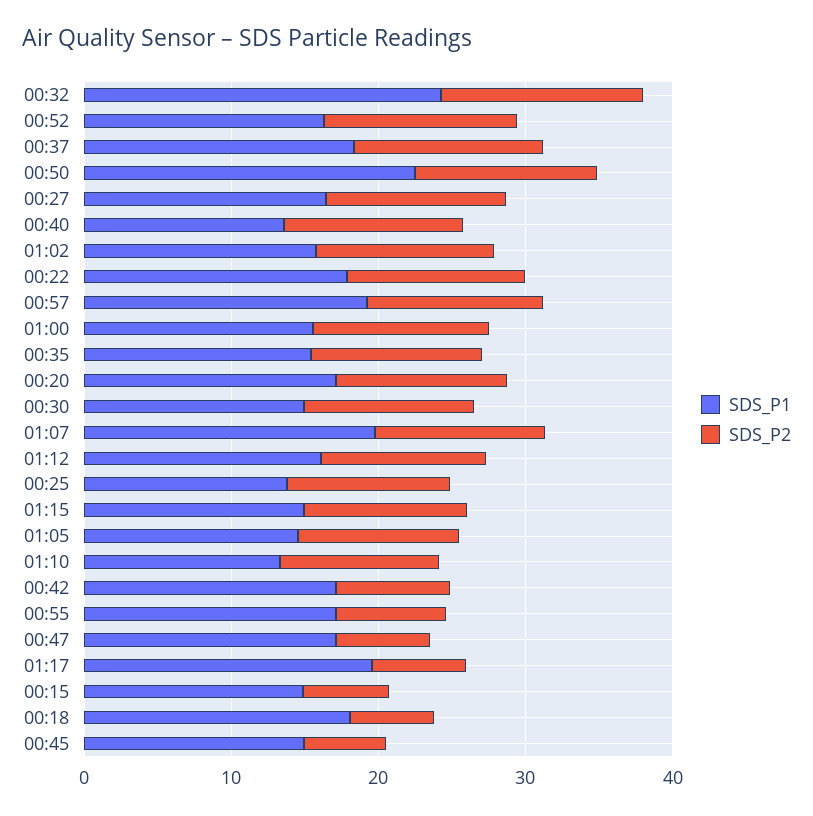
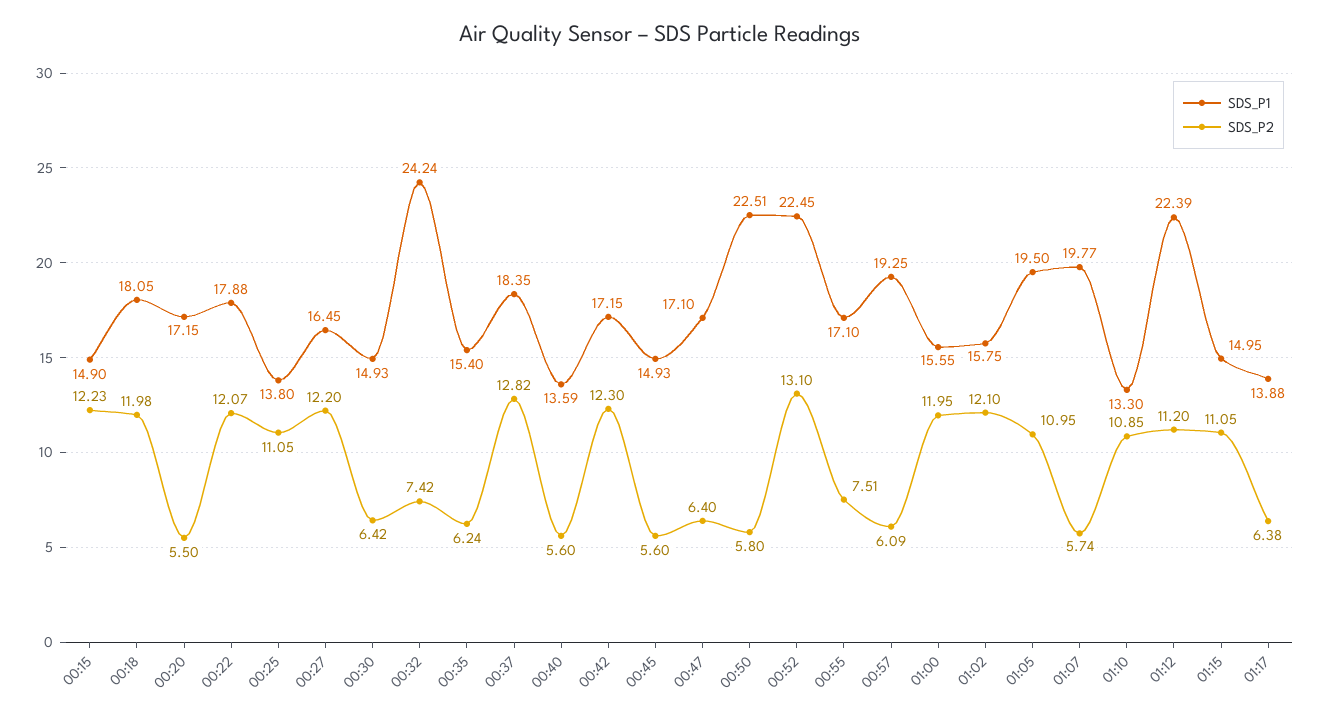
  {
    "SDS_P1": {
      "00:32": 24.24,
-     "00:52": 16,
+     "00:52": 22.45,
      "00:37": 18.35,
      "00:50": 22.51,
      "00:27": 16.45,
      "00:40": 13.59,
      "01:02": 15.75,
      "00:22": 17.88,
      "00:57": 19.25,
      "01:00": 15.55,
      "00:35": 15.4,
      "00:20": 17.15,
      "00:30": 14.93,
      "01:07": 19.77,
-     "01:12": 16,
+     "01:12": 22.39,
      "00:25": 13.8,
      "01:15": 14.95,
-     "01:05": 14,
+     "01:05": 19.5,
      "01:10": 13.3,
      "00:42": 17.15,
      "00:55": 17.1,
      "00:47": 17.1,
-     "01:17": 20,
+     "01:17": 13.88,
      "00:15": 14.9,
      "00:18": 18.05,
      "00:45": 14.93
    },
    "SDS_P2": {
-     "00:32": 14,
+     "00:32": 7.42,
      "00:52": 13.1,
      "00:37": 12.82,
-     "00:50": 12,
+     "00:50": 5.8,
      "00:27": 12.2,
-     "00:40": 12,
+     "00:40": 5.6,
      "01:02": 12.1,
      "00:22": 12.07,
-     "00:57": 12,
+     "00:57": 6.09,
      "01:00": 11.95,
-     "00:35": 12,
+     "00:35": 6.24,
-     "00:20": 12,
+     "00:20": 5.5,
-     "00:30": 12,
+     "00:30": 6.42,
-     "01:07": 12,
+     "01:07": 5.74,
      "01:12": 11.2,
      "00:25": 11.05,
      "01:15": 11.05,
      "01:05": 10.95,
      "01:10": 10.85,
-     "00:42": 8,
+     "00:42": 12.3,
      "00:55": 7.51,
      "00:47": 6.4,
      "01:17": 6.38,
-     "00:15": 6,
+     "00:15": 12.23,
-     "00:18": 6,
+     "00:18": 11.98,
      "00:45": 5.6
    }
  }

